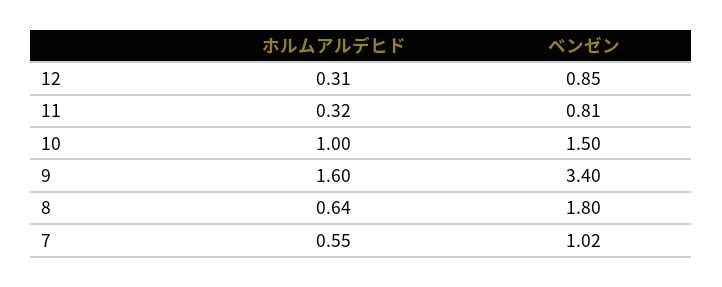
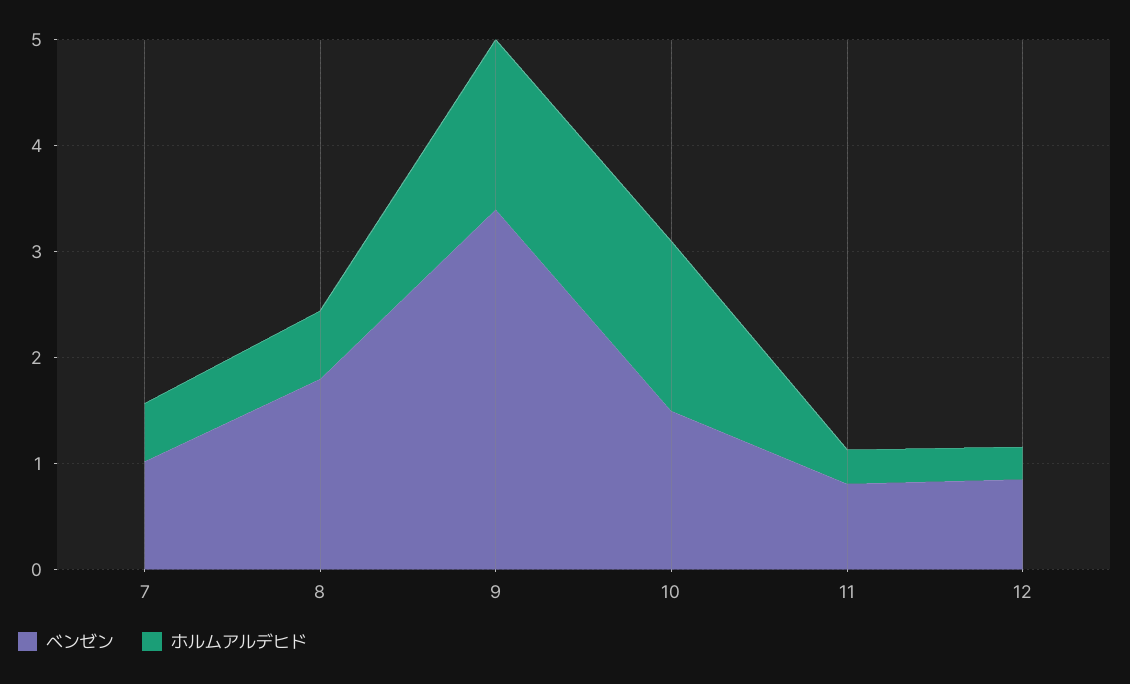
  {
    "ホルムアルデヒド": {
      "12": 0.31,
      "11": 0.32,
-     "10": 1,
+     "10": 1.6,
      "9": 1.6,
      "8": 0.64,
      "7": 0.55
    },
    "ベンゼン": {
      "12": 0.85,
      "11": 0.81,
      "10": 1.5,
      "9": 3.4,
      "8": 1.8,
      "7": 1.02
    }
  }

